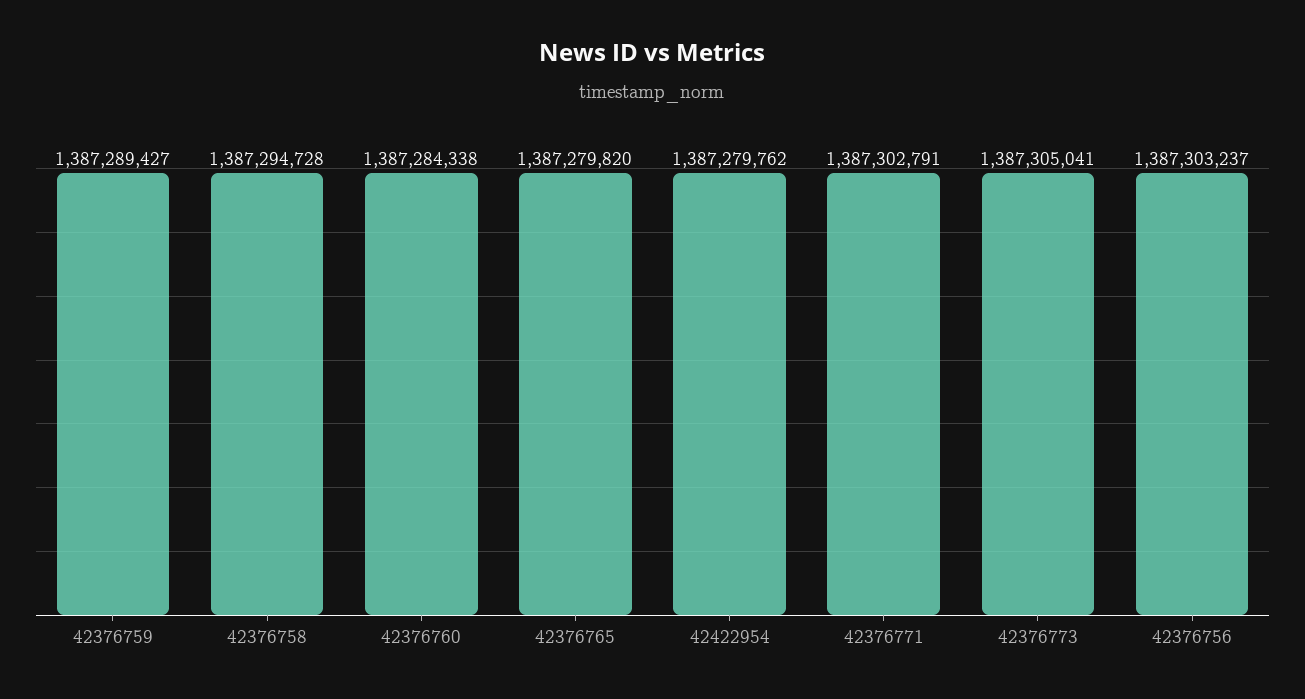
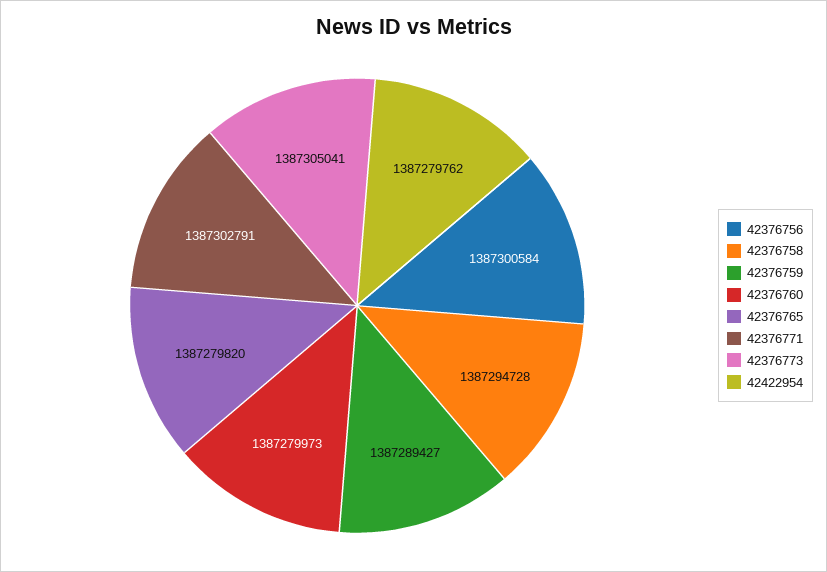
  {
    "42376759": 1387289427,
    "42376758": 1387294728,
-   "42376760": 1387284338,
+   "42376760": 1387279973,
    "42376765": 1387279820,
    "42422954": 1387279762,
    "42376771": 1387302791,
    "42376773": 1387305041,
-   "42376756": 1387303237
+   "42376756": 1387300584
  }

